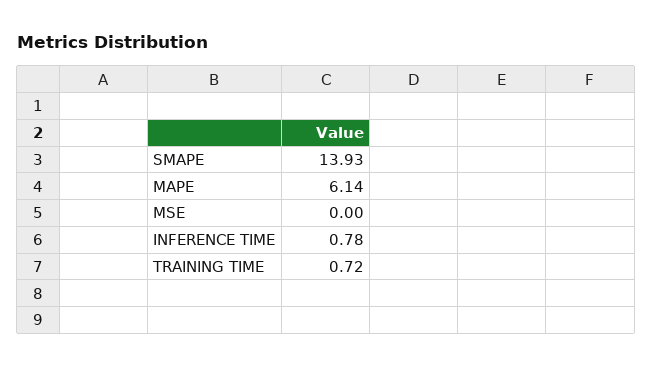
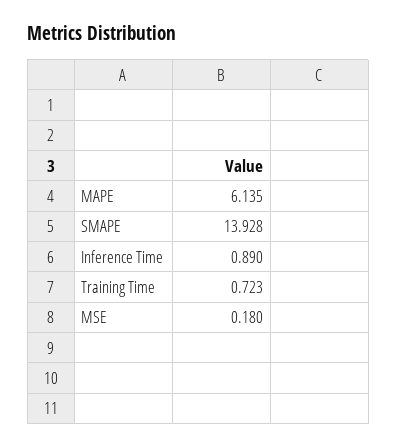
  {
    "SMAPE": 13.928,
    "MAPE": 6.135,
-   "MSE": 0,
+   "MSE": 0.18,
-   "INFERENCE TIME": 0.78,
+   "INFERENCE TIME": 0.89,
    "TRAINING TIME": 0.723
  }

